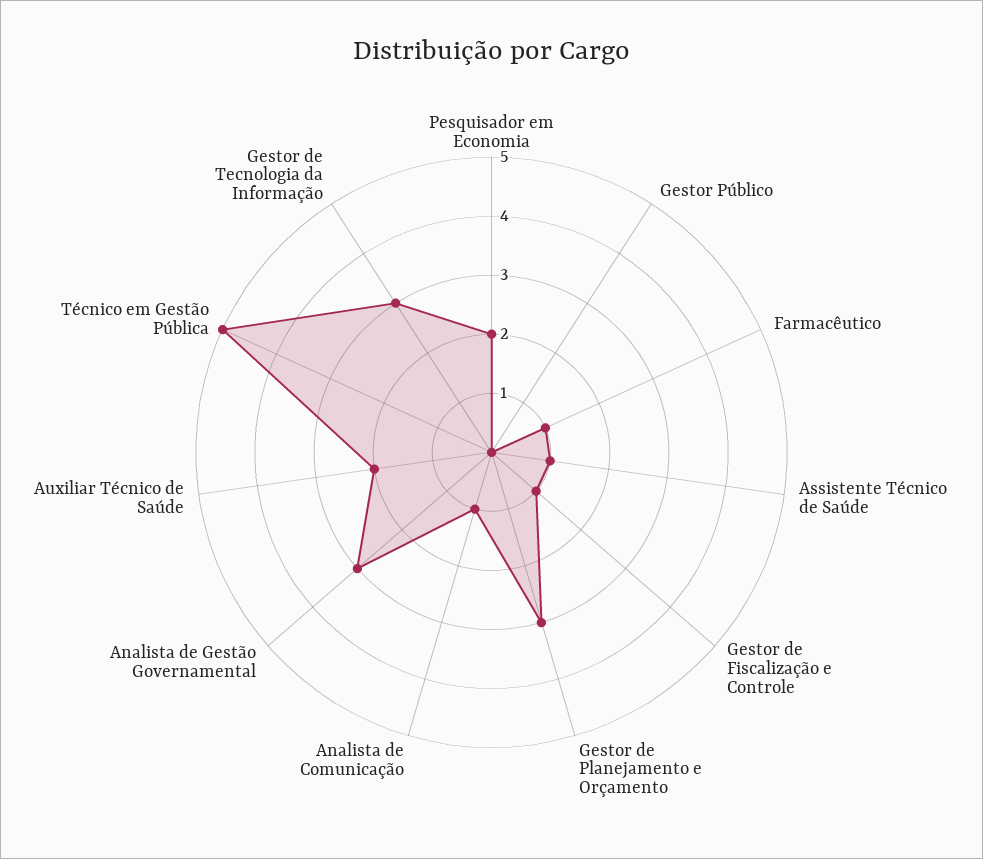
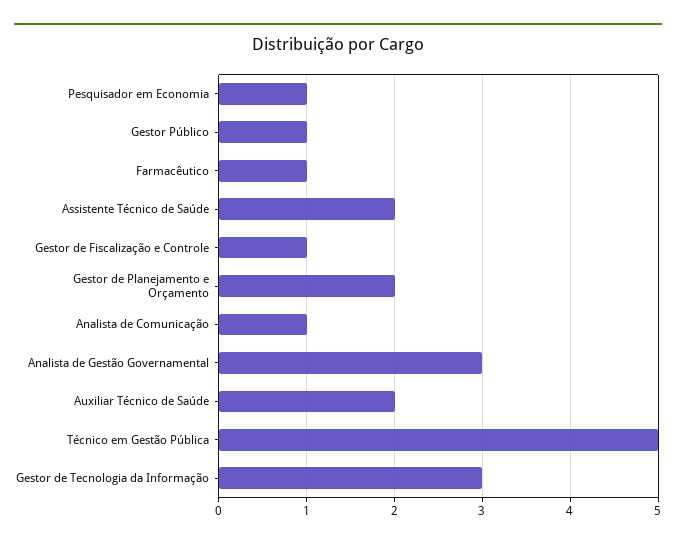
  {
-   "Pesquisador em Economia": 2,
+   "Pesquisador em Economia": 1,
-   "Gestor Público": 0,
+   "Gestor Público": 1,
    "Farmacêutico": 1,
-   "Assistente Técnico de Saúde": 1,
+   "Assistente Técnico de Saúde": 2,
    "Gestor de Fiscalização e Controle": 1,
-   "Gestor de Planejamento e Orçamento": 3,
+   "Gestor de Planejamento e Orçamento": 2,
    "Analista de Comunicação": 1,
    "Analista de Gestão Governamental": 3,
    "Auxiliar Técnico de Saúde": 2,
    "Técnico em Gestão Pública": 5,
    "Gestor de Tecnologia da Informação": 3
  }

